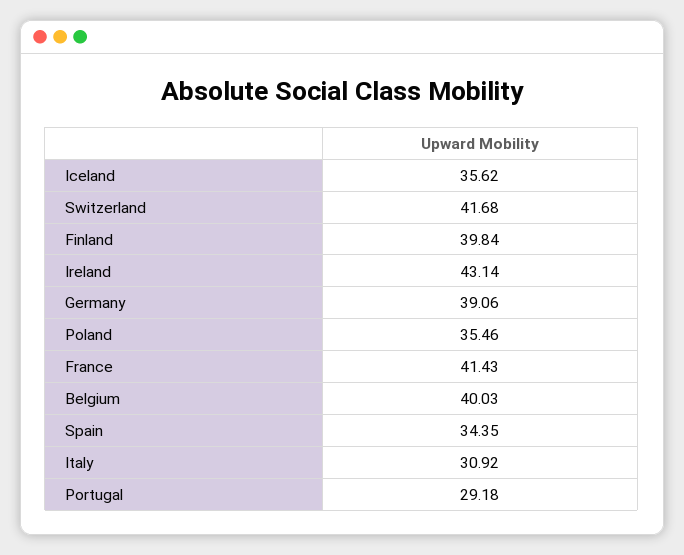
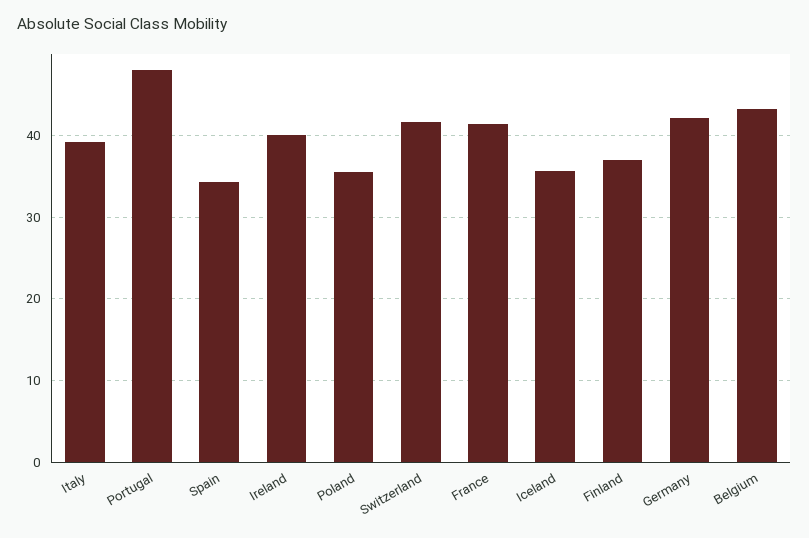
  {
    "Iceland": 35.62,
    "Switzerland": 41.68,
-   "Finland": 39.84,
+   "Finland": 37,
-   "Ireland": 43.14,
+   "Ireland": 40,
-   "Germany": 39.06,
+   "Germany": 42,
    "Poland": 35.46,
    "France": 41.43,
-   "Belgium": 40.03,
+   "Belgium": 43,
    "Spain": 34.35,
-   "Italy": 30.92,
+   "Italy": 39,
-   "Portugal": 29.18
+   "Portugal": 48
  }

